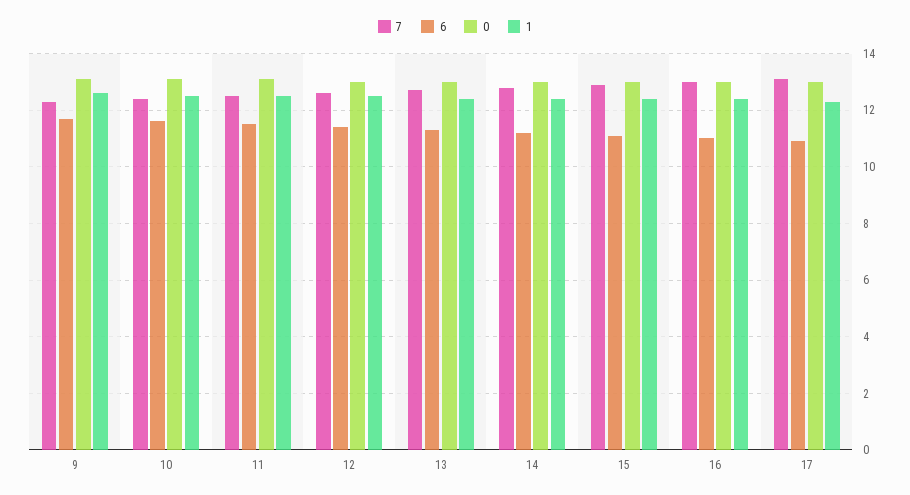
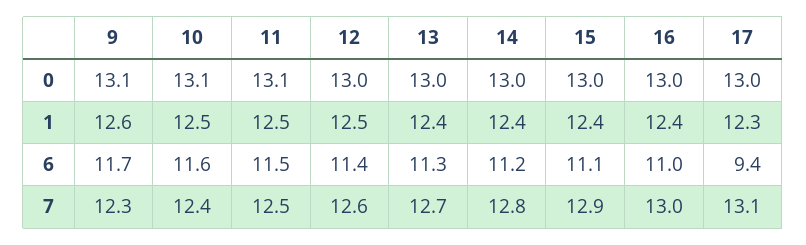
  {
    "7": {
      "9": 12.3,
      "10": 12.4,
      "11": 12.5,
      "12": 12.6,
      "13": 12.7,
      "14": 12.8,
      "15": 12.9,
      "16": 13,
      "17": 13.1
    },
    "6": {
      "9": 11.7,
      "10": 11.6,
      "11": 11.5,
      "12": 11.4,
      "13": 11.3,
      "14": 11.2,
      "15": 11.1,
      "16": 11,
-     "17": 11
+     "17": 9.4
    },
    "0": {
      "9": 13.1,
      "10": 13.1,
      "11": 13.1,
      "12": 13,
      "13": 13,
      "14": 13,
      "15": 13,
      "16": 13,
      "17": 13
    },
    "1": {
      "9": 12.6,
      "10": 12.5,
      "11": 12.5,
      "12": 12.5,
      "13": 12.4,
      "14": 12.4,
      "15": 12.4,
      "16": 12.4,
      "17": 12.3
    }
  }

